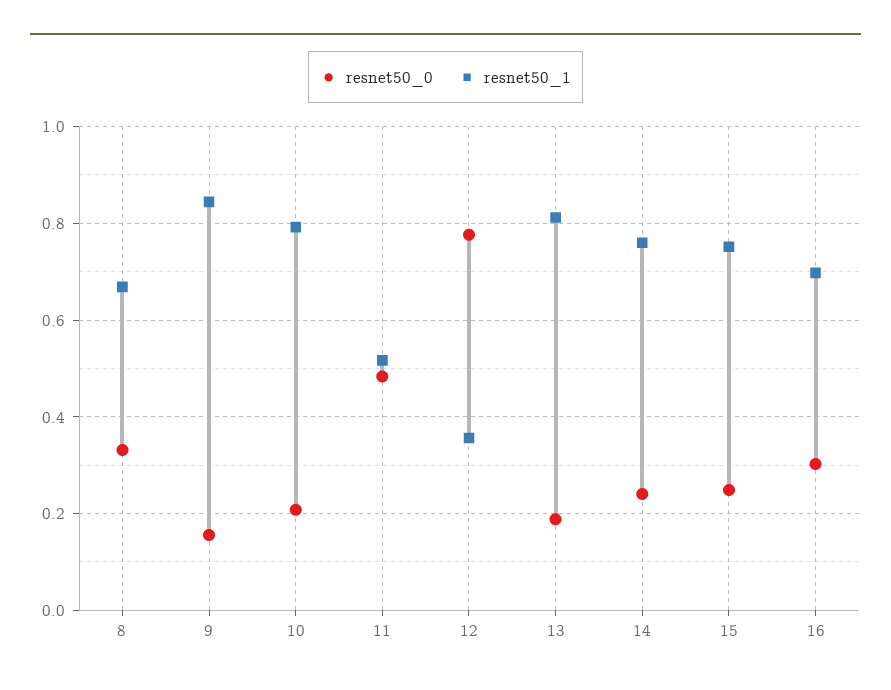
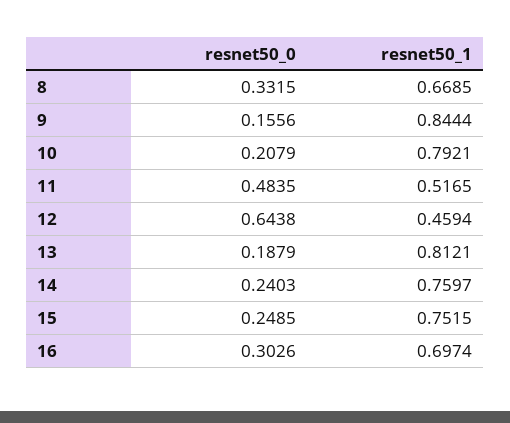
  {
    "resnet50_0": {
      "8": 0.3315,
      "9": 0.1556,
      "10": 0.2079,
      "11": 0.4835,
-     "12": 0.78,
+     "12": 0.6438,
      "13": 0.1879,
      "14": 0.2403,
      "15": 0.2485,
      "16": 0.3026
    },
    "resnet50_1": {
      "8": 0.6685,
      "9": 0.8444,
      "10": 0.7921,
      "11": 0.5165,
-     "12": 0.36,
+     "12": 0.4594,
      "13": 0.8121,
      "14": 0.7597,
      "15": 0.7515,
      "16": 0.6974
    }
  }

